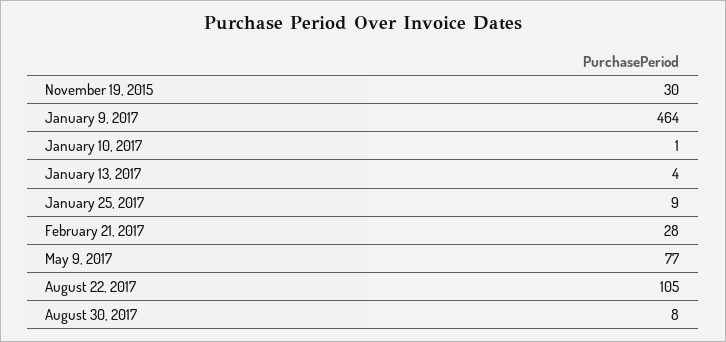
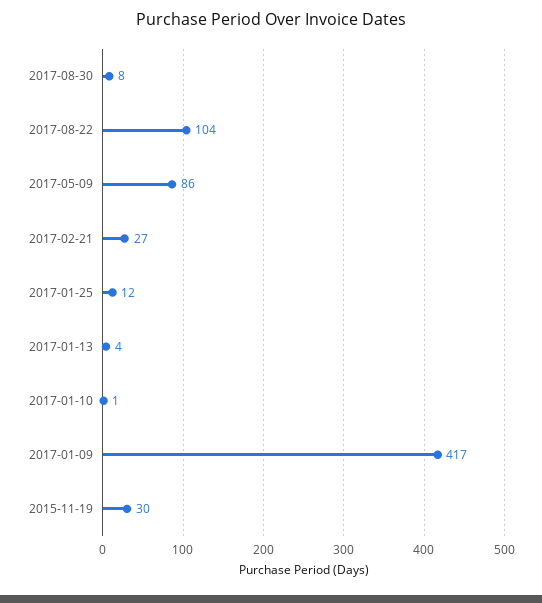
  {
    "November 19, 2015": 30,
-   "January 9, 2017": 464,
+   "January 9, 2017": 417,
    "January 10, 2017": 1,
    "January 13, 2017": 4,
-   "January 25, 2017": 9,
+   "January 25, 2017": 12,
-   "February 21, 2017": 28,
+   "February 21, 2017": 27,
-   "May 9, 2017": 77,
+   "May 9, 2017": 86,
-   "August 22, 2017": 105,
+   "August 22, 2017": 104,
    "August 30, 2017": 8
  }

